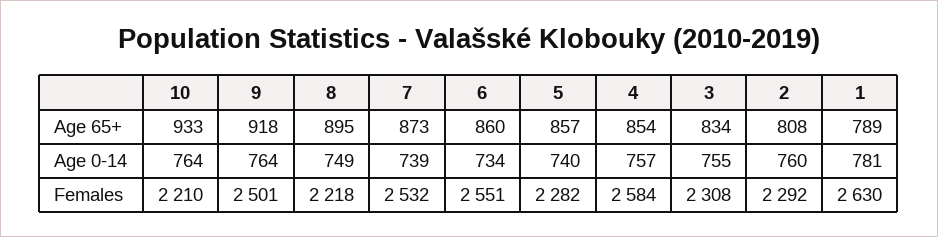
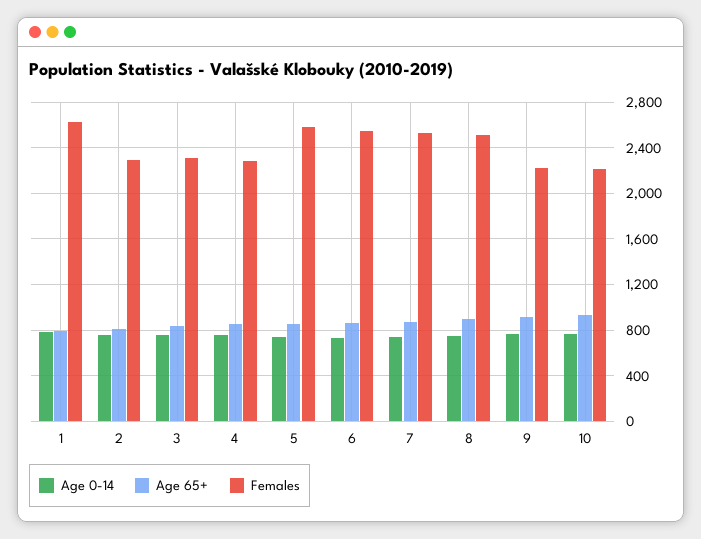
  {
    "Age 65+": {
      "10": 933,
      "9": 918,
      "8": 895,
      "7": 873,
      "6": 860,
      "5": 857,
      "4": 854,
      "3": 834,
      "2": 808,
      "1": 789
    },
    "Age 0-14": {
      "10": 764,
      "9": 764,
      "8": 749,
      "7": 739,
      "6": 734,
      "5": 740,
      "4": 757,
      "3": 755,
      "2": 760,
      "1": 781
    },
    "Females": {
      "10": 2210,
-     "9": 2501,
+     "9": 2200,
-     "8": 2218,
+     "8": 2500,
      "7": 2532,
      "6": 2551,
-     "5": 2282,
+     "5": 2600,
-     "4": 2584,
+     "4": 2300,
      "3": 2308,
      "2": 2292,
      "1": 2630
    }
  }

